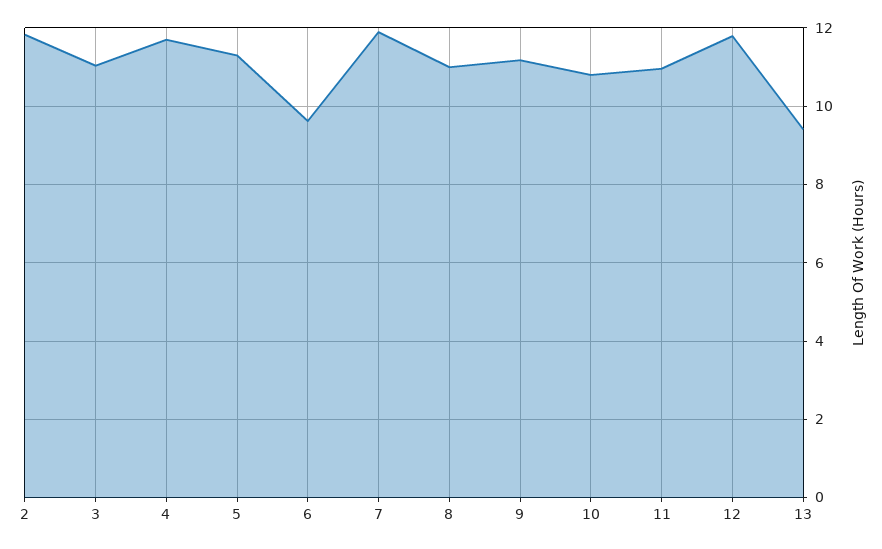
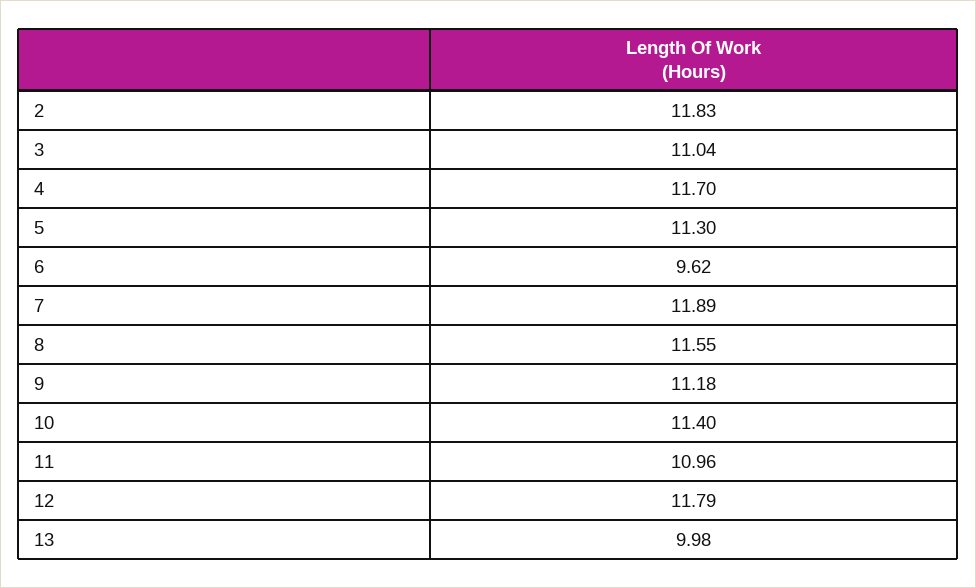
  {
    "2": 11.83,
    "3": 11.04,
    "4": 11.7,
    "5": 11.3,
    "6": 9.62,
    "7": 11.89,
-   "8": 11,
+   "8": 11.55,
    "9": 11.18,
-   "10": 10.8,
+   "10": 11.4,
    "11": 10.96,
    "12": 11.79,
-   "13": 9.4
+   "13": 9.98
  }

